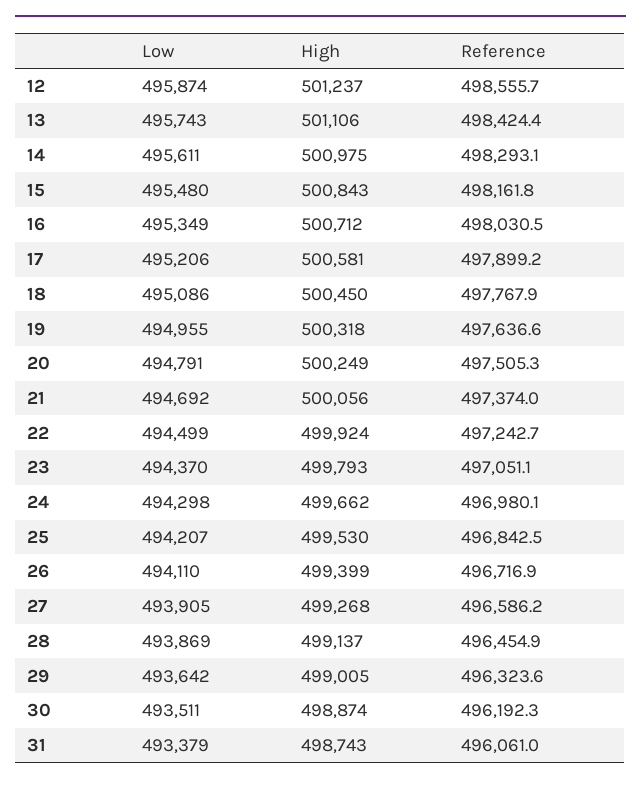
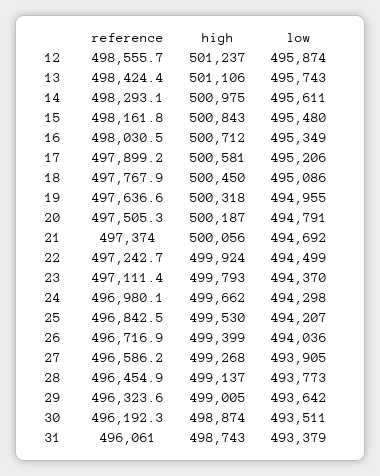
  {
    "Low": {
      "12": 495874,
      "13": 495743,
      "14": 495611,
      "15": 495480,
      "16": 495349,
      "17": 495206,
      "18": 495086,
      "19": 494955,
      "20": 494791,
      "21": 494692,
      "22": 494499,
      "23": 494370,
      "24": 494298,
      "25": 494207,
-     "26": 494110,
+     "26": 494036,
      "27": 493905,
-     "28": 493869,
+     "28": 493773,
      "29": 493642,
      "30": 493511,
      "31": 493379
    },
    "High": {
      "12": 501237,
      "13": 501106,
      "14": 500975,
      "15": 500843,
      "16": 500712,
      "17": 500581,
      "18": 500450,
      "19": 500318,
-     "20": 500249,
+     "20": 500187,
      "21": 500056,
      "22": 499924,
      "23": 499793,
      "24": 499662,
      "25": 499530,
      "26": 499399,
      "27": 499268,
      "28": 499137,
      "29": 499005,
      "30": 498874,
      "31": 498743
    },
    "Reference": {
      "12": 498555.7,
      "13": 498424.4,
      "14": 498293.1,
      "15": 498161.8,
      "16": 498030.5,
      "17": 497899.2,
      "18": 497767.9,
      "19": 497636.6,
      "20": 497505.3,
      "21": 497374,
      "22": 497242.7,
-     "23": 497051.1,
+     "23": 497111.4,
      "24": 496980.1,
      "25": 496842.5,
      "26": 496716.9,
      "27": 496586.2,
      "28": 496454.9,
      "29": 496323.6,
      "30": 496192.3,
      "31": 496061
    }
  }

